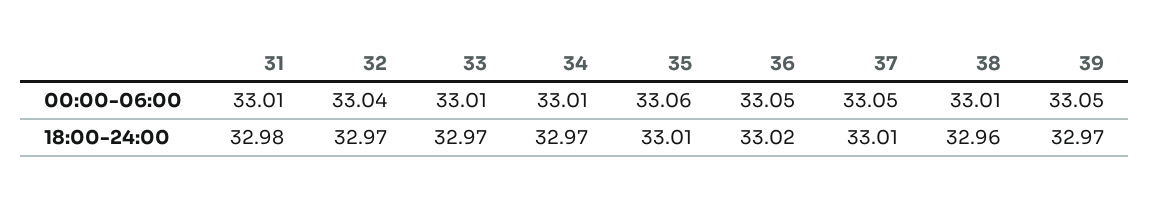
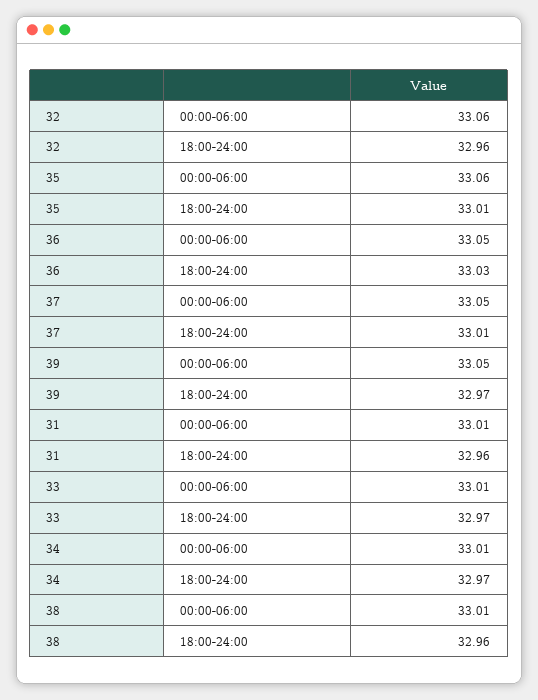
  {
    "31": {
      "00:00-06:00": 33.01,
-     "18:00-24:00": 32.98
+     "18:00-24:00": 32.96
    },
    "32": {
-     "00:00-06:00": 33.04,
+     "00:00-06:00": 33.06,
-     "18:00-24:00": 32.97
+     "18:00-24:00": 32.96
    },
    "33": {
      "00:00-06:00": 33.01,
      "18:00-24:00": 32.97
    },
    "34": {
      "00:00-06:00": 33.01,
      "18:00-24:00": 32.97
    },
    "35": {
      "00:00-06:00": 33.06,
      "18:00-24:00": 33.01
    },
    "36": {
      "00:00-06:00": 33.05,
-     "18:00-24:00": 33.02
+     "18:00-24:00": 33.03
    },
    "37": {
      "00:00-06:00": 33.05,
      "18:00-24:00": 33.01
    },
    "38": {
      "00:00-06:00": 33.01,
      "18:00-24:00": 32.96
    },
    "39": {
      "00:00-06:00": 33.05,
      "18:00-24:00": 32.97
    }
  }

